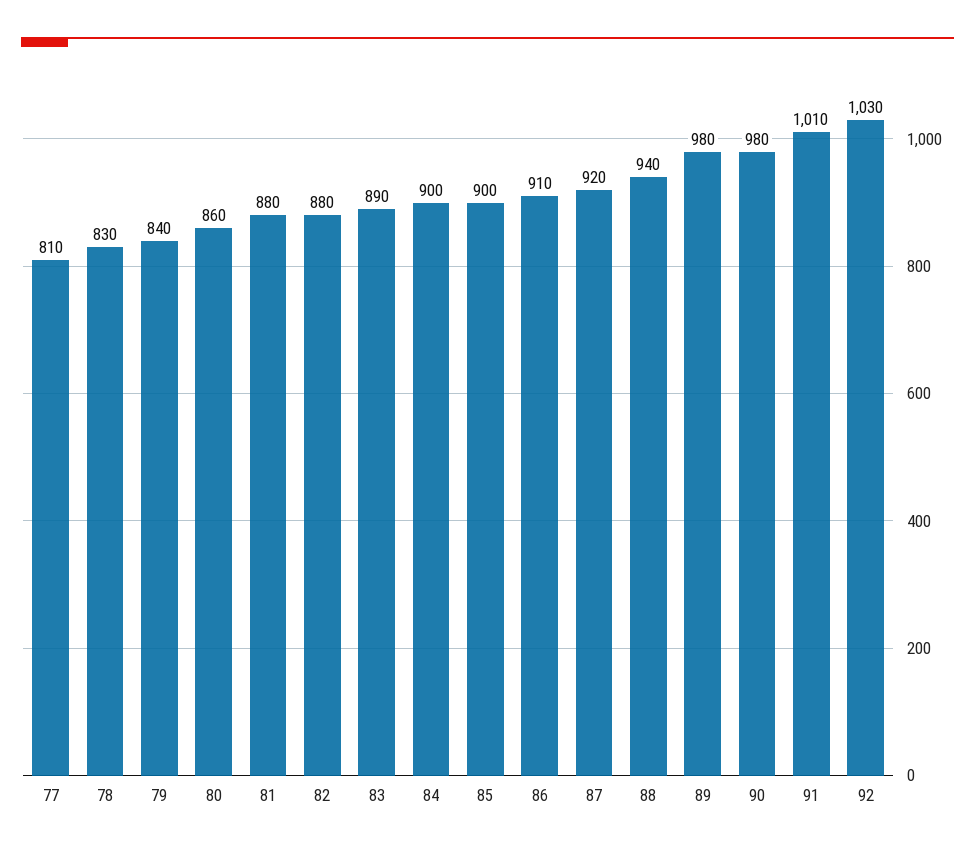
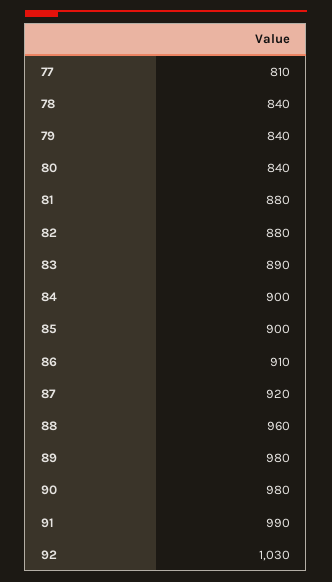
  {
    "77": 810,
-   "78": 830,
+   "78": 840,
    "79": 840,
-   "80": 860,
+   "80": 840,
    "81": 880,
    "82": 880,
    "83": 890,
    "84": 900,
    "85": 900,
    "86": 910,
    "87": 920,
-   "88": 940,
+   "88": 960,
    "89": 980,
    "90": 980,
-   "91": 1010,
+   "91": 990,
    "92": 1030
  }

